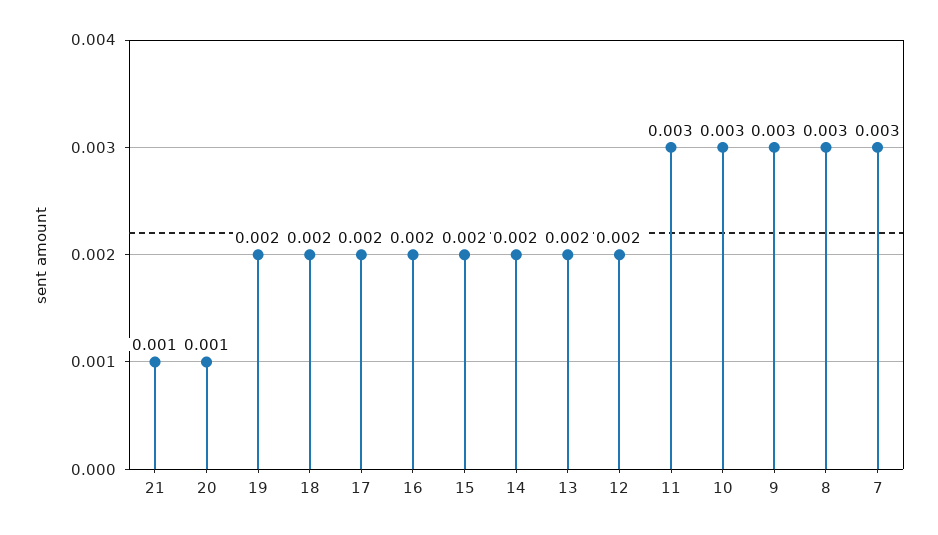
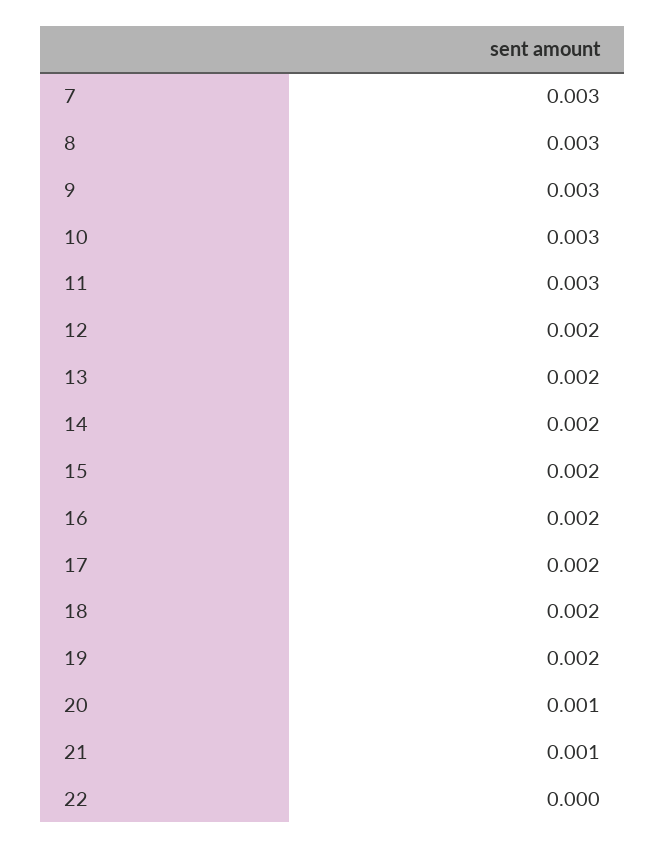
  {
    "21": 0.001,
    "20": 0.001,
    "19": 0.002,
    "18": 0.002,
    "17": 0.002,
    "16": 0.002,
    "15": 0.002,
    "14": 0.002,
    "13": 0.002,
    "12": 0.002,
    "11": 0.003,
    "10": 0.003,
    "9": 0.003,
    "8": 0.003,
-   "7": 0.003
+   "7": 0.003,
+   "22": 0
  }

